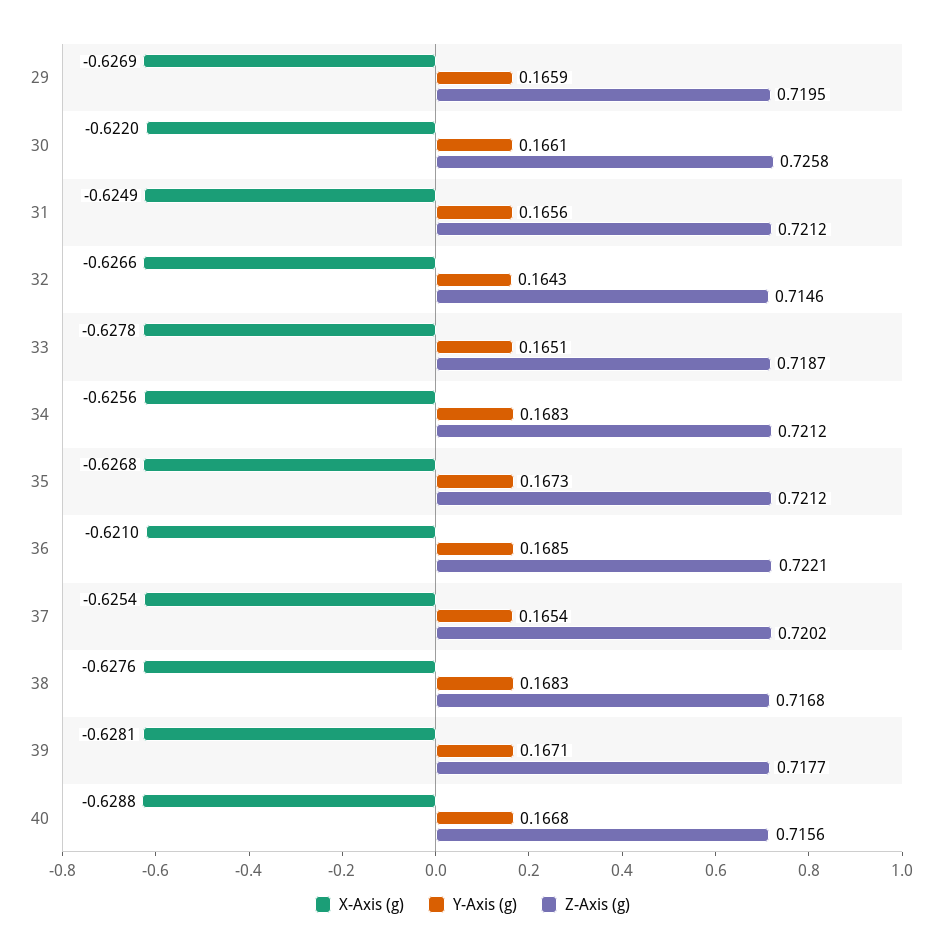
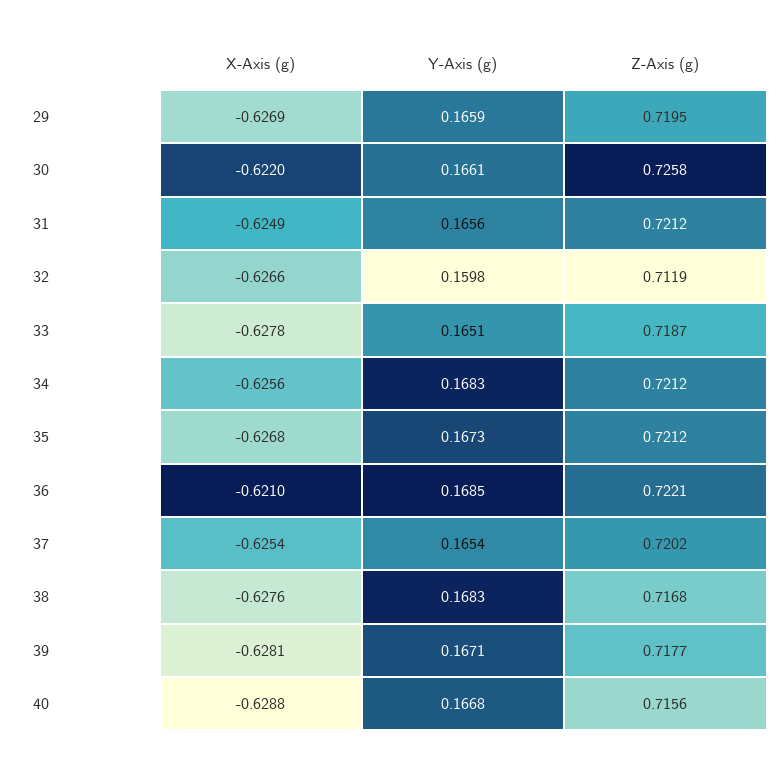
  {
    "X-Axis (g)": {
      "29": -0.6269,
      "30": -0.622,
      "31": -0.6249,
      "32": -0.6266,
      "33": -0.6278,
      "34": -0.6256,
      "35": -0.6268,
      "36": -0.621,
      "37": -0.6254,
      "38": -0.6276,
      "39": -0.6281,
      "40": -0.6288
    },
    "Y-Axis (g)": {
      "29": 0.1659,
      "30": 0.1661,
      "31": 0.1656,
-     "32": 0.1643,
+     "32": 0.1598,
      "33": 0.1651,
      "34": 0.1683,
      "35": 0.1673,
      "36": 0.1685,
      "37": 0.1654,
      "38": 0.1683,
      "39": 0.1671,
      "40": 0.1668
    },
    "Z-Axis (g)": {
      "29": 0.7195,
      "30": 0.7258,
      "31": 0.7212,
-     "32": 0.7146,
+     "32": 0.7119,
      "33": 0.7187,
      "34": 0.7212,
      "35": 0.7212,
      "36": 0.7221,
      "37": 0.7202,
      "38": 0.7168,
      "39": 0.7177,
      "40": 0.7156
    }
  }

